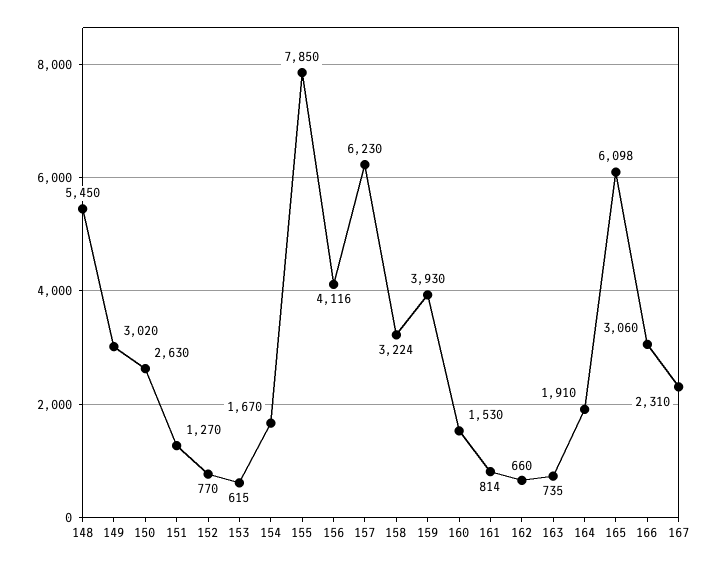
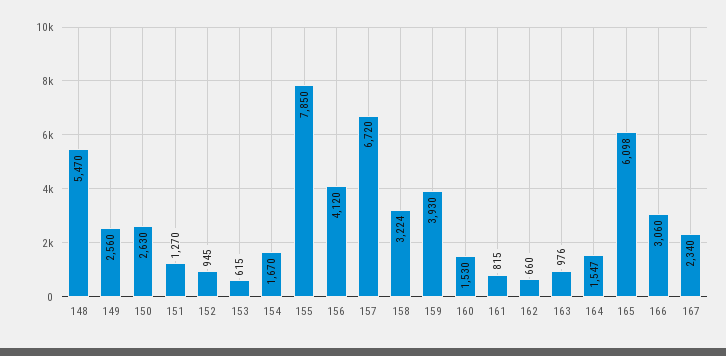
  {
-   "148": 5450,
+   "148": 5470,
-   "149": 3020,
+   "149": 2560,
    "150": 2630,
    "151": 1270,
-   "152": 770,
+   "152": 945,
    "153": 615,
    "154": 1670,
    "155": 7850,
-   "156": 4116,
+   "156": 4120,
-   "157": 6230,
+   "157": 6720,
    "158": 3224,
    "159": 3930,
    "160": 1530,
-   "161": 814,
+   "161": 815,
    "162": 660,
-   "163": 735,
+   "163": 976,
-   "164": 1910,
+   "164": 1547,
    "165": 6098,
    "166": 3060,
-   "167": 2310
+   "167": 2340
  }

